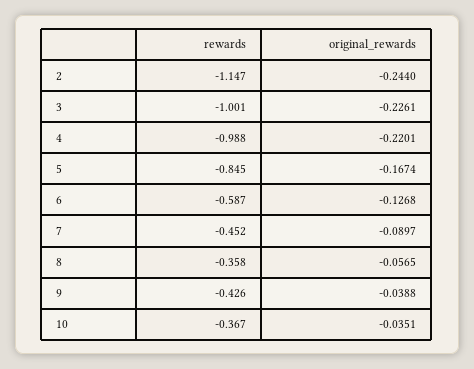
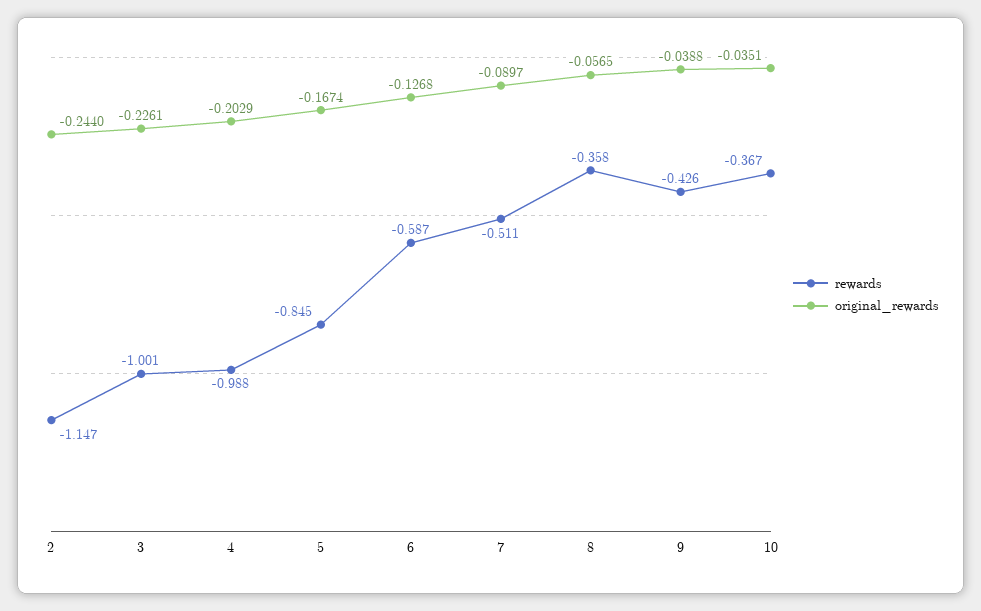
  {
    "rewards": {
      "2": -1.147,
      "3": -1.001,
      "4": -0.988,
      "5": -0.845,
      "6": -0.587,
-     "7": -0.452,
+     "7": -0.511,
      "8": -0.358,
      "9": -0.426,
      "10": -0.367
    },
    "original_rewards": {
      "2": -0.244,
      "3": -0.2261,
-     "4": -0.2201,
+     "4": -0.2029,
      "5": -0.1674,
      "6": -0.1268,
      "7": -0.0897,
      "8": -0.0565,
      "9": -0.0388,
      "10": -0.0351
    }
  }

